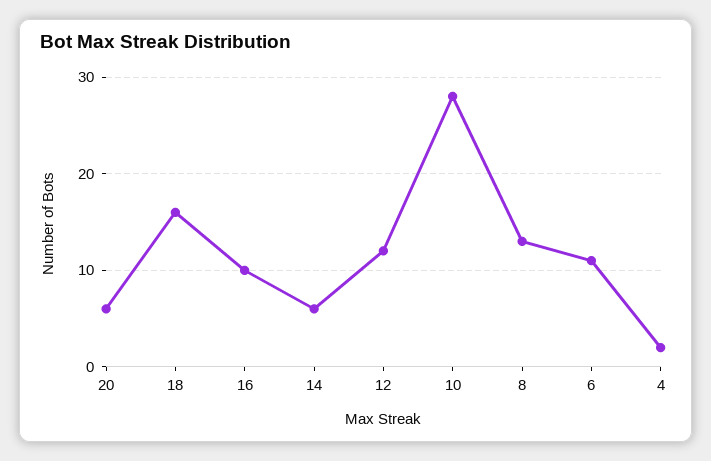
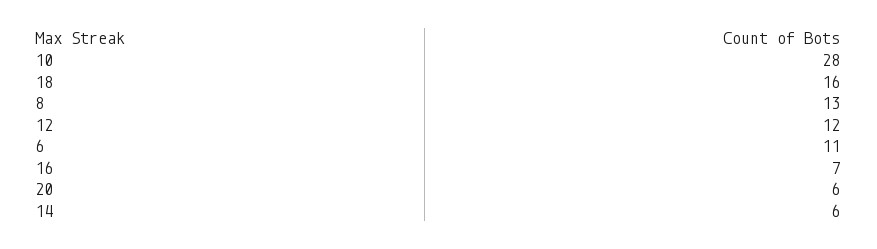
  {
    "20": 6,
    "18": 16,
-   "16": 10,
+   "16": 7,
    "14": 6,
    "12": 12,
    "10": 28,
    "8": 13,
-   "6": 11,
+   "6": 11
-   "4": 2
  }

